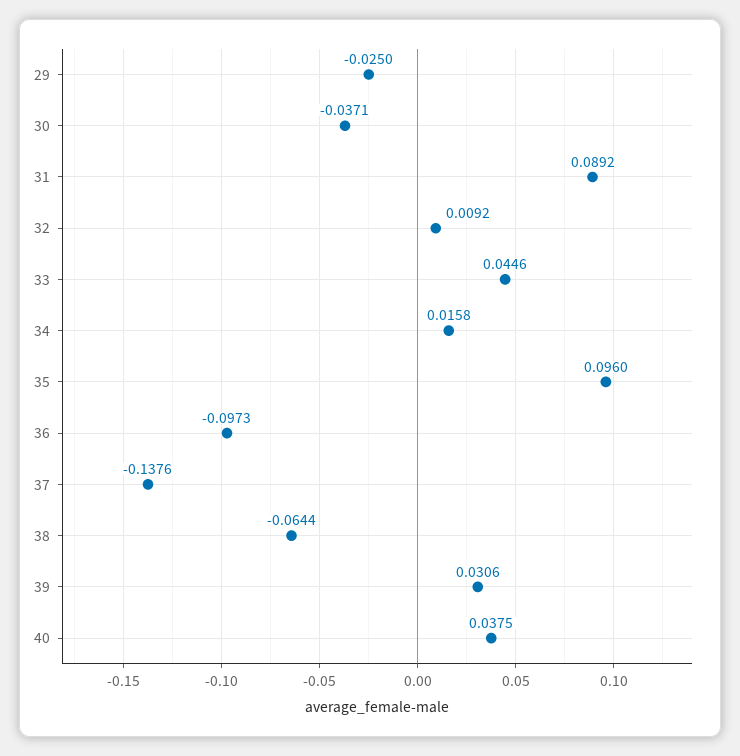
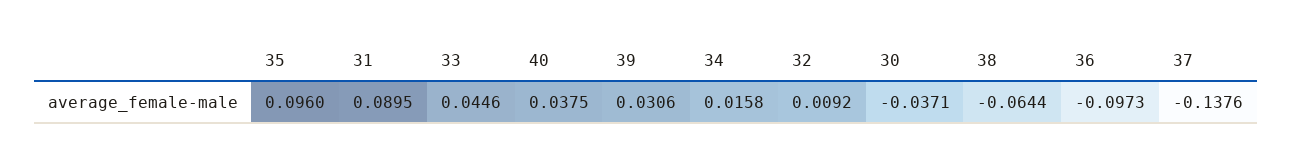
  {
-   "29": -0.025,
    "30": -0.0371,
-   "31": 0.0892,
+   "31": 0.0895,
    "32": 0.0092,
    "33": 0.0446,
    "34": 0.0158,
    "35": 0.096,
    "36": -0.0973,
    "37": -0.1376,
    "38": -0.0644,
    "39": 0.0306,
    "40": 0.0375
  }

